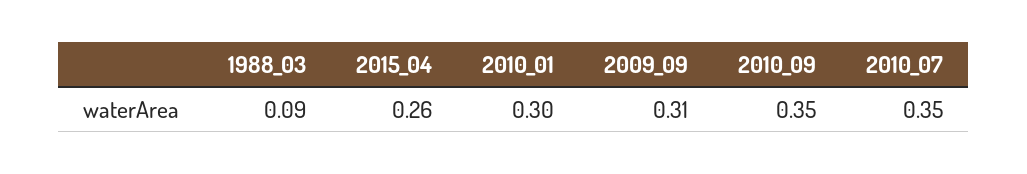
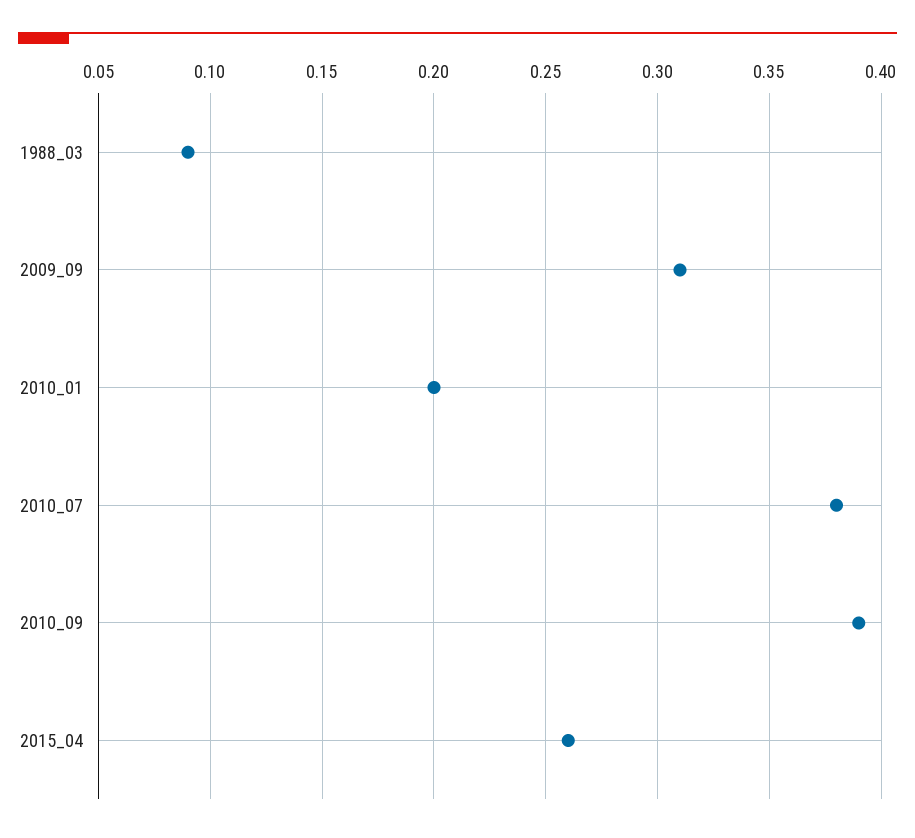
  {
    "1988_03": 0.09,
    "2015_04": 0.26,
-   "2010_01": 0.3,
+   "2010_01": 0.2,
    "2009_09": 0.31,
-   "2010_09": 0.35,
+   "2010_09": 0.39,
-   "2010_07": 0.35
+   "2010_07": 0.38
  }

